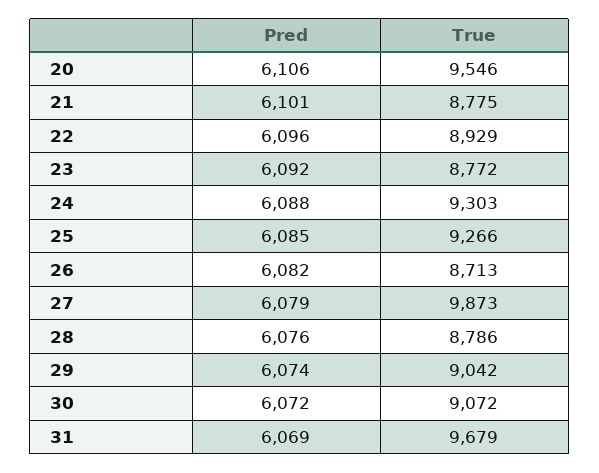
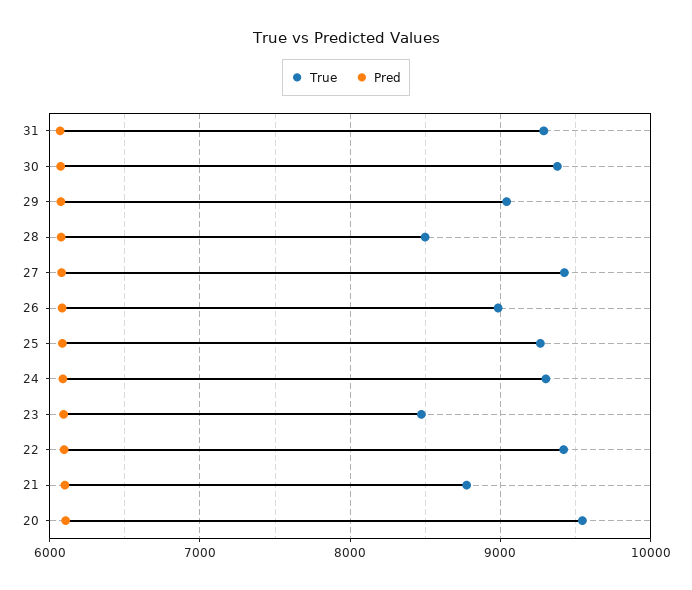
  {
    "Pred": {
      "20": 6106,
      "21": 6101,
      "22": 6096,
      "23": 6092,
      "24": 6088,
      "25": 6085,
      "26": 6082,
      "27": 6079,
      "28": 6076,
      "29": 6074,
      "30": 6072,
      "31": 6069
    },
    "True": {
      "20": 9546,
      "21": 8775,
-     "22": 8929,
+     "22": 9400,
-     "23": 8772,
+     "23": 8500,
      "24": 9303,
      "25": 9266,
-     "26": 8713,
+     "26": 9000,
-     "27": 9873,
+     "27": 9400,
-     "28": 8786,
+     "28": 8500,
      "29": 9042,
-     "30": 9072,
+     "30": 9400,
-     "31": 9679
+     "31": 9300
    }
  }

